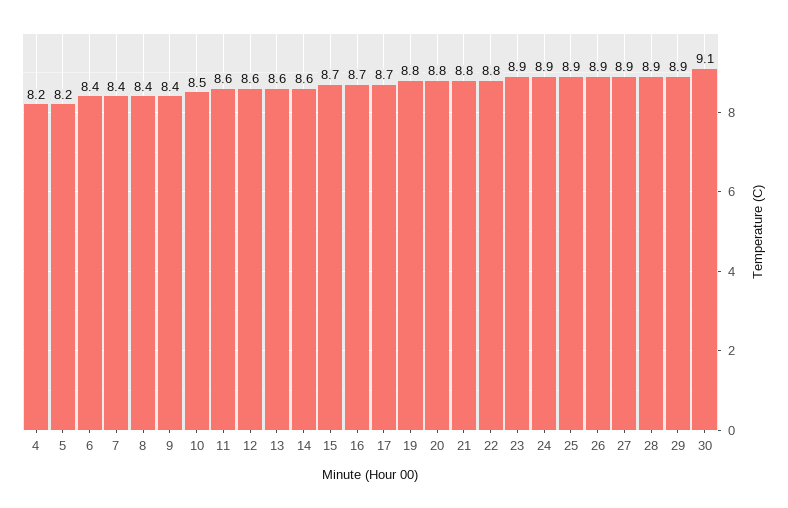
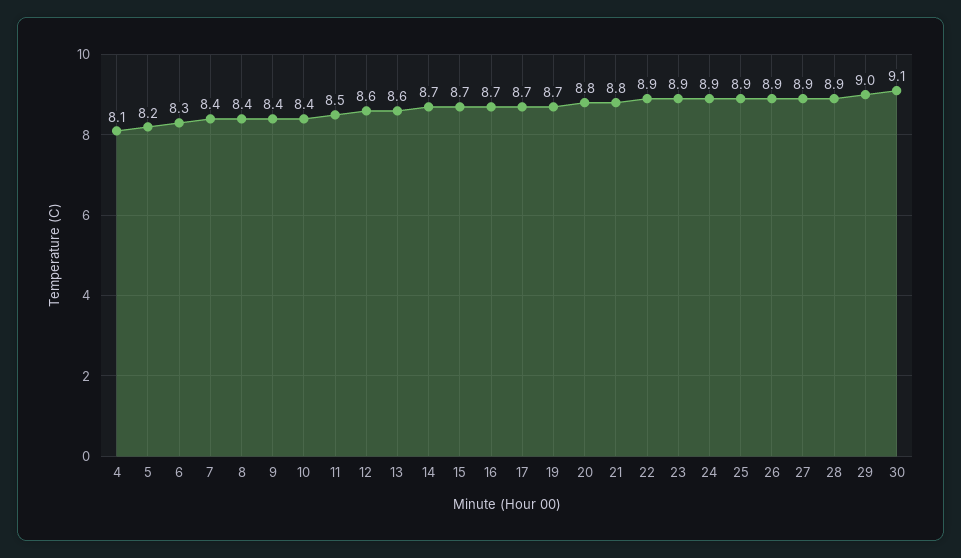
  {
-   "4": 8.2,
+   "4": 8.1,
    "5": 8.2,
-   "6": 8.4,
+   "6": 8.3,
    "7": 8.4,
    "8": 8.4,
    "9": 8.4,
-   "10": 8.5,
+   "10": 8.4,
-   "11": 8.6,
+   "11": 8.5,
    "12": 8.6,
    "13": 8.6,
-   "14": 8.6,
+   "14": 8.7,
    "15": 8.7,
    "16": 8.7,
    "17": 8.7,
-   "19": 8.8,
+   "19": 8.7,
    "20": 8.8,
    "21": 8.8,
-   "22": 8.8,
+   "22": 8.9,
    "23": 8.9,
    "24": 8.9,
    "25": 8.9,
    "26": 8.9,
    "27": 8.9,
    "28": 8.9,
-   "29": 8.9,
+   "29": 9,
    "30": 9.1
  }

